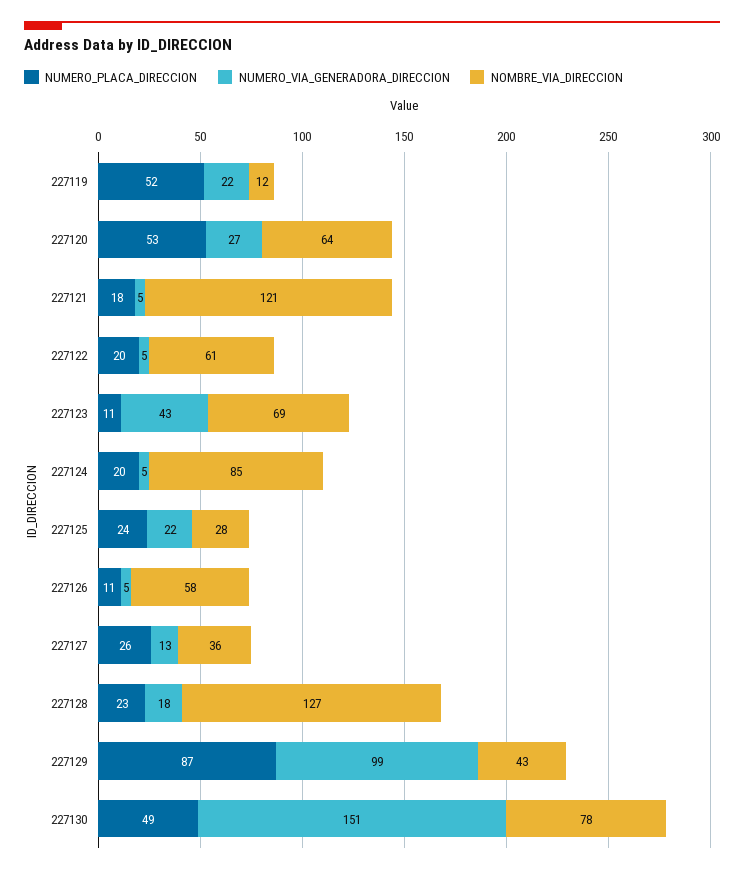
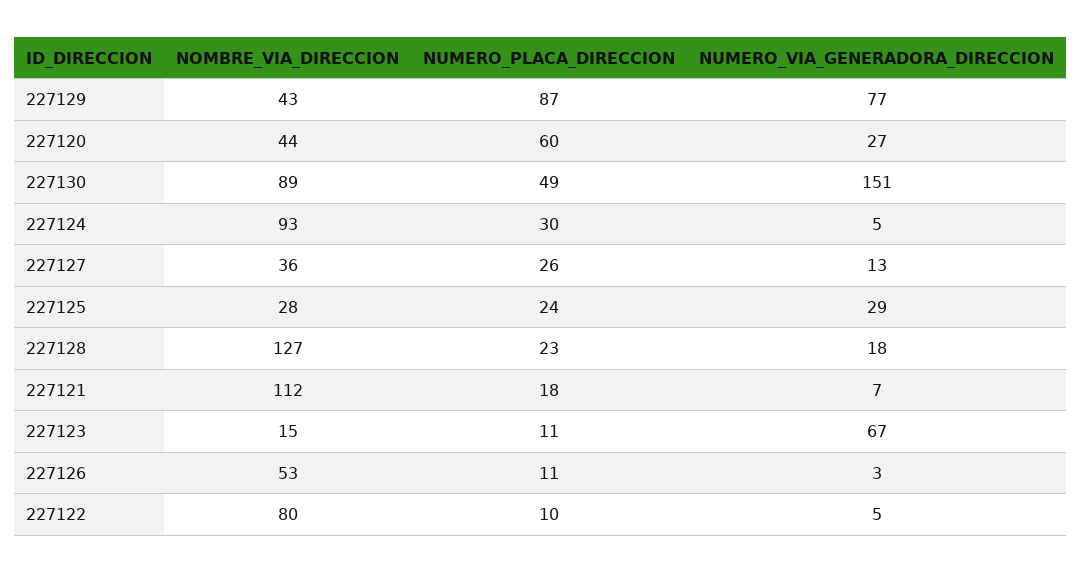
  {
    "NUMERO_PLACA_DIRECCION": {
-     "227119": 52,
-     "227120": 53,
+     "227120": 60,
      "227121": 18,
-     "227122": 20,
+     "227122": 10,
      "227123": 11,
-     "227124": 20,
+     "227124": 30,
      "227125": 24,
      "227126": 11,
      "227127": 26,
      "227128": 23,
      "227129": 87,
      "227130": 49
    },
    "NUMERO_VIA_GENERADORA_DIRECCION": {
-     "227119": 22,
      "227120": 27,
-     "227121": 5,
+     "227121": 7,
      "227122": 5,
-     "227123": 43,
+     "227123": 67,
      "227124": 5,
-     "227125": 22,
+     "227125": 29,
-     "227126": 5,
+     "227126": 3,
      "227127": 13,
      "227128": 18,
-     "227129": 99,
+     "227129": 77,
      "227130": 151
    },
    "NOMBRE_VIA_DIRECCION": {
-     "227119": 12,
-     "227120": 64,
+     "227120": 44,
-     "227121": 121,
+     "227121": 112,
-     "227122": 61,
+     "227122": 80,
-     "227123": 69,
+     "227123": 15,
-     "227124": 85,
+     "227124": 93,
      "227125": 28,
-     "227126": 58,
+     "227126": 53,
      "227127": 36,
      "227128": 127,
      "227129": 43,
-     "227130": 78
+     "227130": 89
    }
  }

